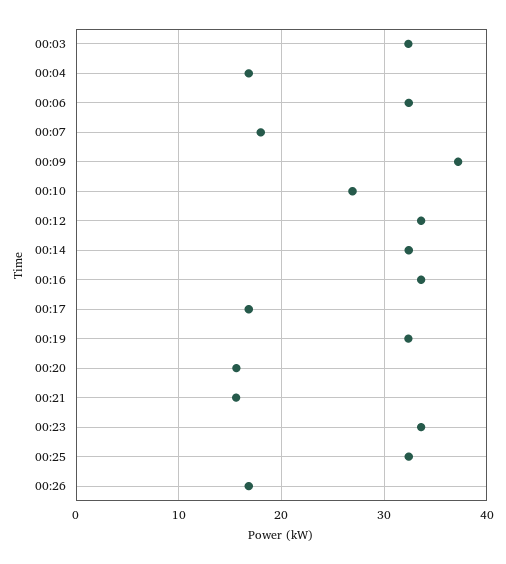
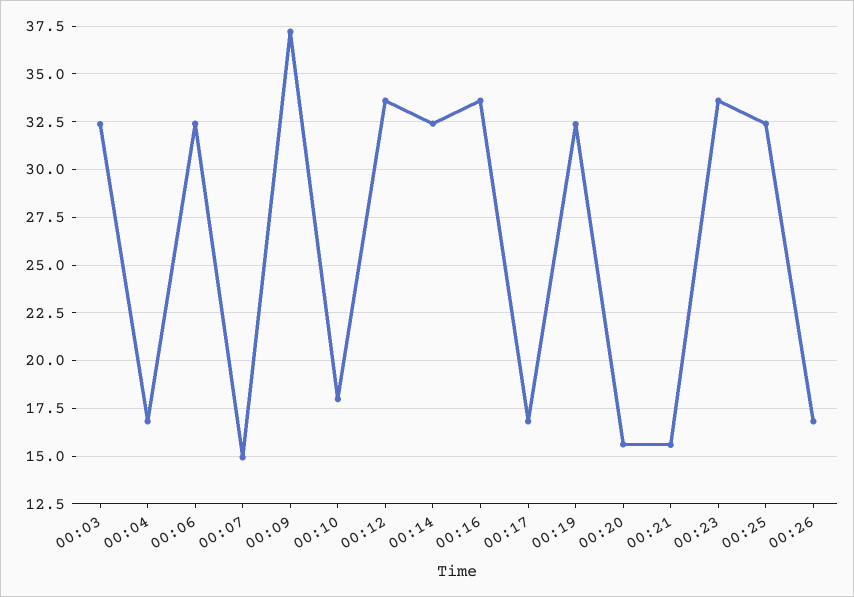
  {
    "00:03": 32.5,
    "00:04": 17,
    "00:06": 32.5,
-   "00:07": 18,
+   "00:07": 15,
    "00:09": 37,
-   "00:10": 27,
+   "00:10": 18,
    "00:12": 33.5,
    "00:14": 32.5,
    "00:16": 33.5,
    "00:17": 17,
    "00:19": 32.5,
    "00:20": 15.5,
    "00:21": 15.5,
    "00:23": 33.5,
    "00:25": 32.5,
    "00:26": 17
  }

